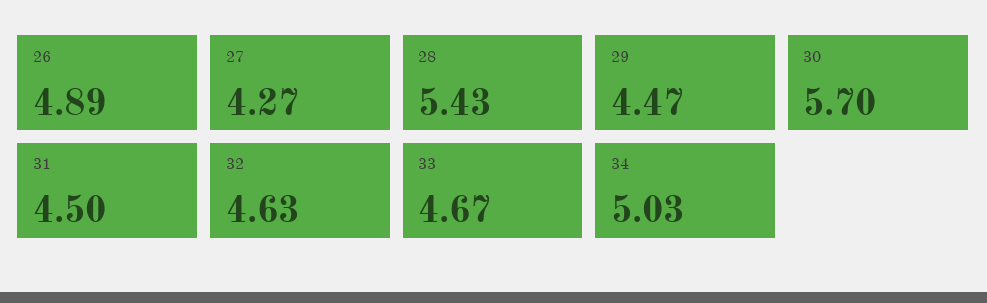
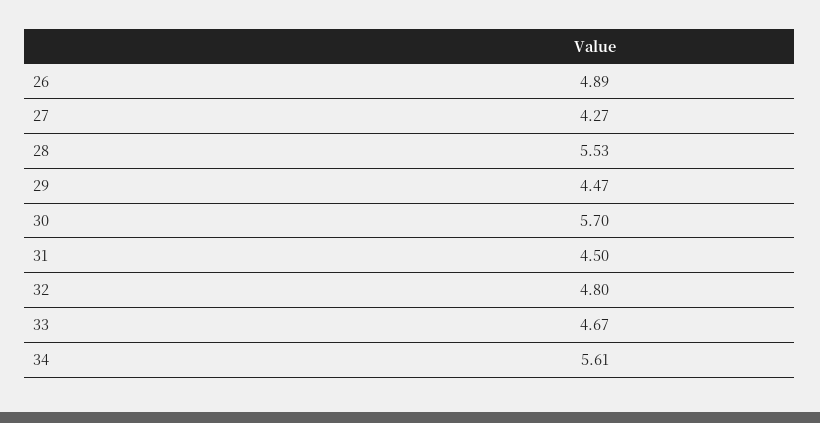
  {
    "26": 4.89,
    "27": 4.27,
-   "28": 5.43,
+   "28": 5.53,
    "29": 4.47,
    "30": 5.7,
    "31": 4.5,
-   "32": 4.63,
+   "32": 4.8,
    "33": 4.67,
-   "34": 5.03
+   "34": 5.61
  }

